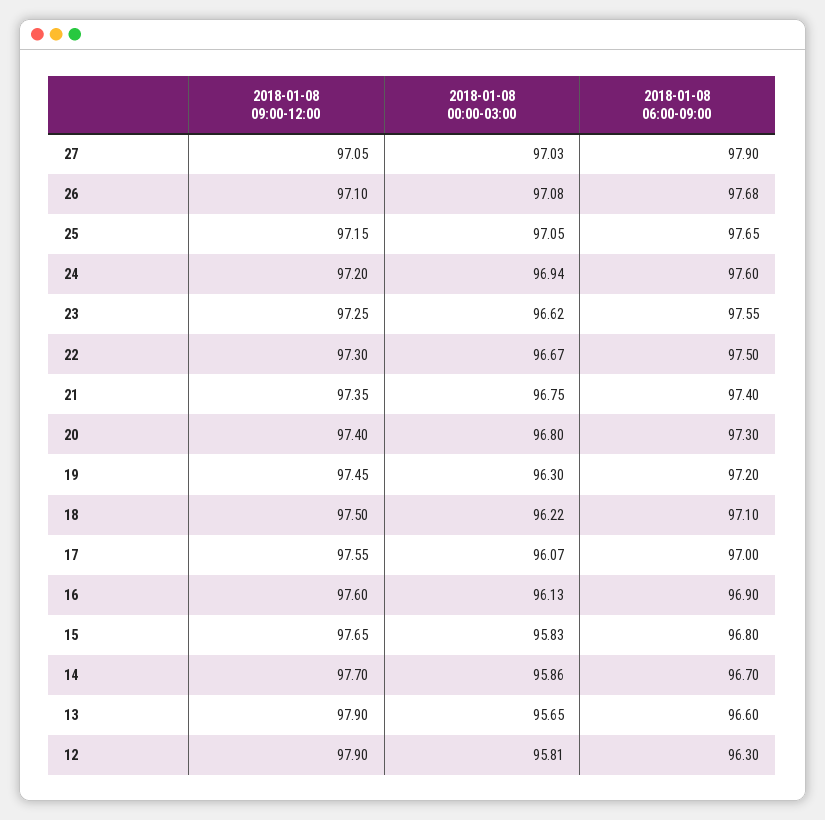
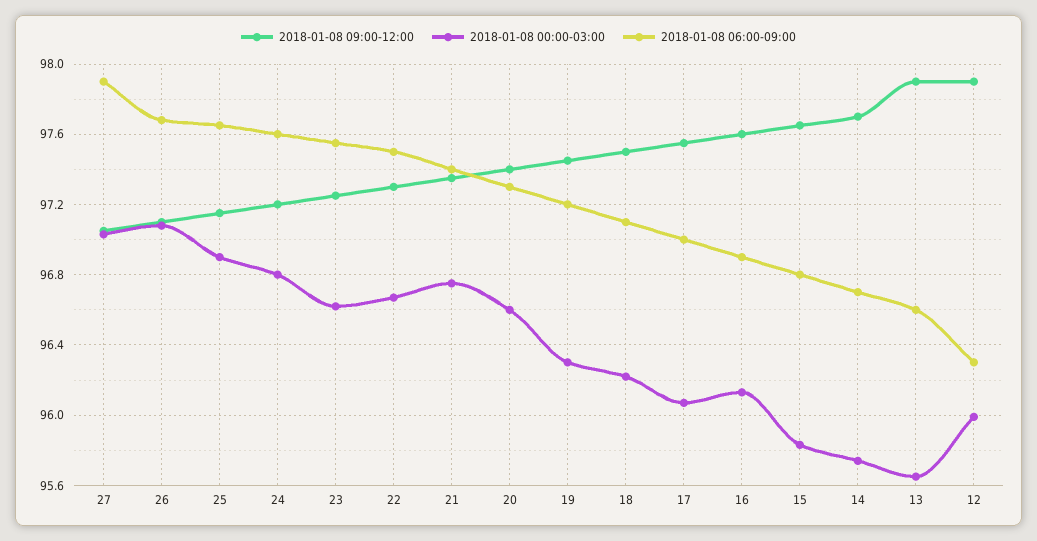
  {
    "2018-01-08 09:00-12:00": {
      "27": 97.05,
      "26": 97.1,
      "25": 97.15,
      "24": 97.2,
      "23": 97.25,
      "22": 97.3,
      "21": 97.35,
      "20": 97.4,
      "19": 97.45,
      "18": 97.5,
      "17": 97.55,
      "16": 97.6,
      "15": 97.65,
      "14": 97.7,
      "13": 97.9,
      "12": 97.9
    },
    "2018-01-08 00:00-03:00": {
      "27": 97.03,
      "26": 97.08,
-     "25": 97.05,
+     "25": 96.9,
-     "24": 96.94,
+     "24": 96.8,
      "23": 96.62,
      "22": 96.67,
      "21": 96.75,
-     "20": 96.8,
+     "20": 96.6,
      "19": 96.3,
      "18": 96.22,
      "17": 96.07,
      "16": 96.13,
      "15": 95.83,
-     "14": 95.86,
+     "14": 95.75,
      "13": 95.65,
-     "12": 95.81
+     "12": 96
    },
    "2018-01-08 06:00-09:00": {
      "27": 97.9,
      "26": 97.68,
      "25": 97.65,
      "24": 97.6,
      "23": 97.55,
      "22": 97.5,
      "21": 97.4,
      "20": 97.3,
      "19": 97.2,
      "18": 97.1,
      "17": 97,
      "16": 96.9,
      "15": 96.8,
      "14": 96.7,
      "13": 96.6,
      "12": 96.3
    }
  }

